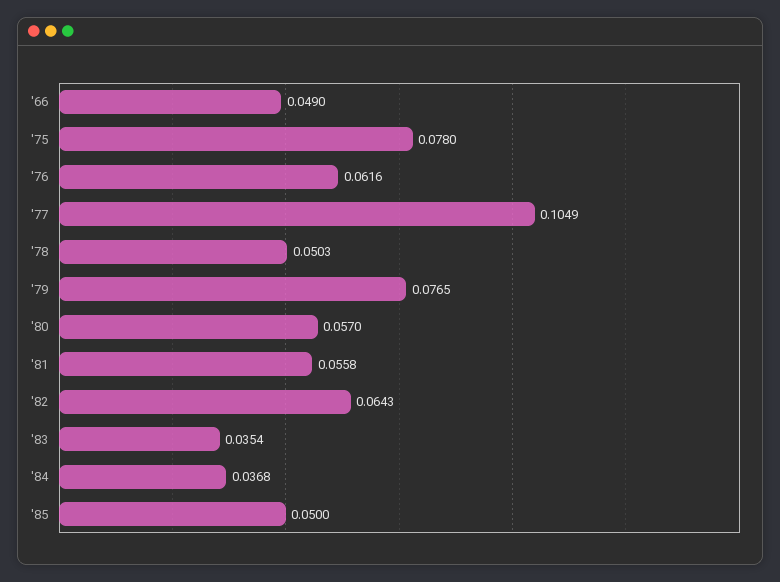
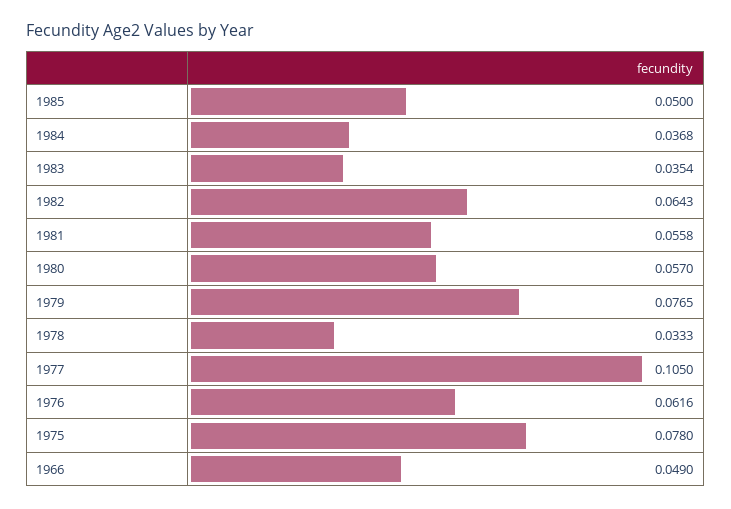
  {
    "'66": 0.049,
    "'75": 0.078,
    "'76": 0.0616,
-   "'77": 0.1049,
+   "'77": 0.105,
-   "'78": 0.0503,
+   "'78": 0.0333,
    "'79": 0.0765,
    "'80": 0.057,
    "'81": 0.0558,
    "'82": 0.0643,
    "'83": 0.0354,
    "'84": 0.0368,
    "'85": 0.05
  }

